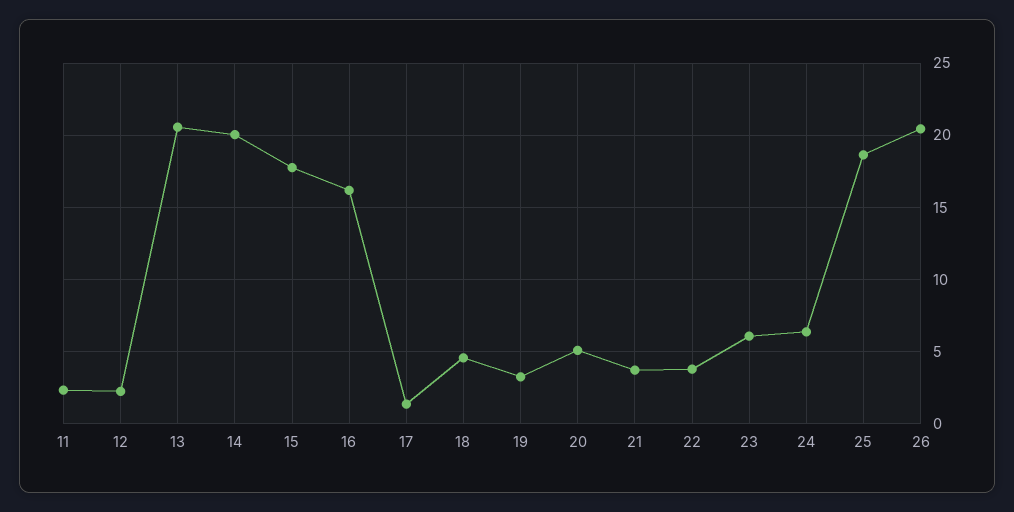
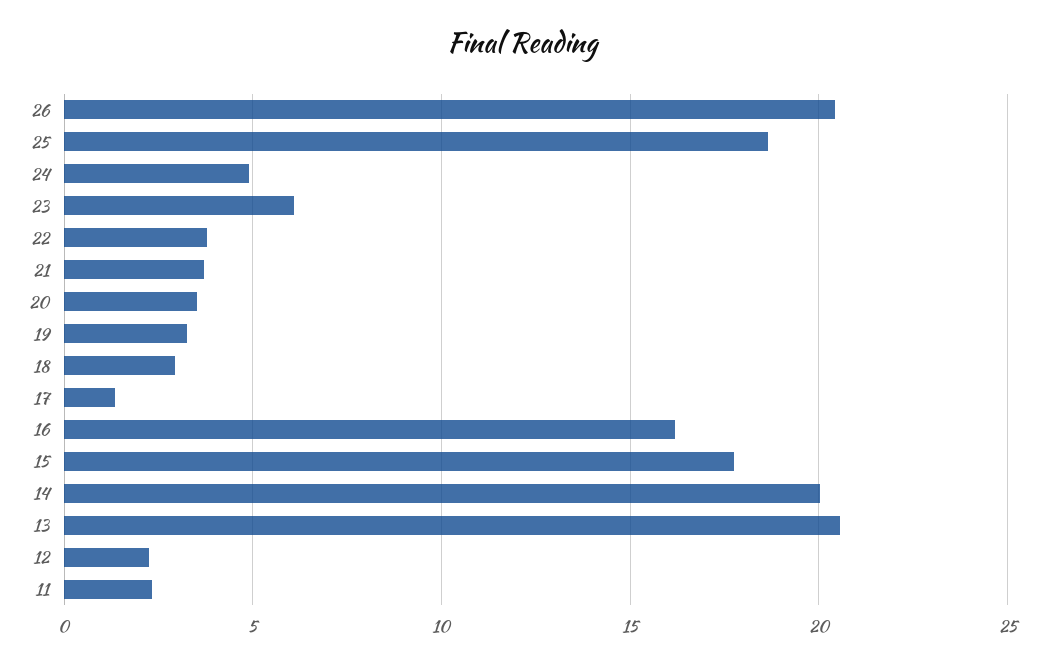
  {
    "11": 2.5,
    "12": 2.5,
    "13": 20.5,
    "14": 20,
    "15": 18,
    "16": 16,
    "17": 1.5,
-   "18": 4.5,
+   "18": 3,
    "19": 3.5,
-   "20": 5,
+   "20": 3.5,
    "21": 3.5,
    "22": 4,
    "23": 6,
-   "24": 6.5,
+   "24": 5,
    "25": 18.5,
    "26": 20.5
  }

